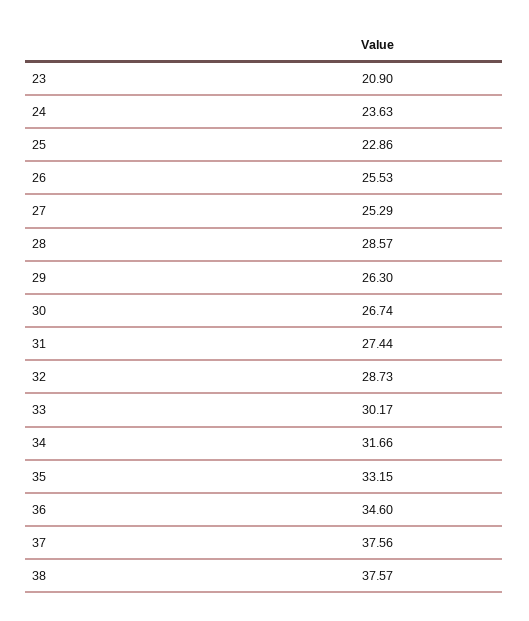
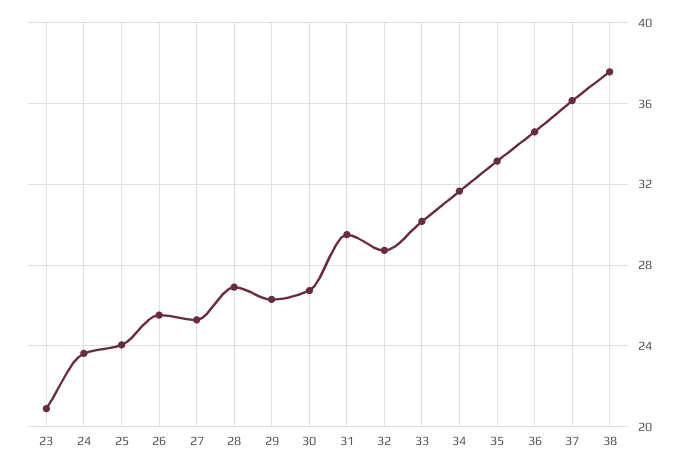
  {
    "23": 20.9,
    "24": 23.63,
-   "25": 22.86,
+   "25": 24,
    "26": 25.53,
    "27": 25.29,
-   "28": 28.57,
+   "28": 27,
    "29": 26.3,
    "30": 26.74,
-   "31": 27.44,
+   "31": 29.5,
    "32": 28.73,
    "33": 30.17,
    "34": 31.66,
    "35": 33.15,
    "36": 34.6,
-   "37": 37.56,
+   "37": 36,
    "38": 37.57
  }

